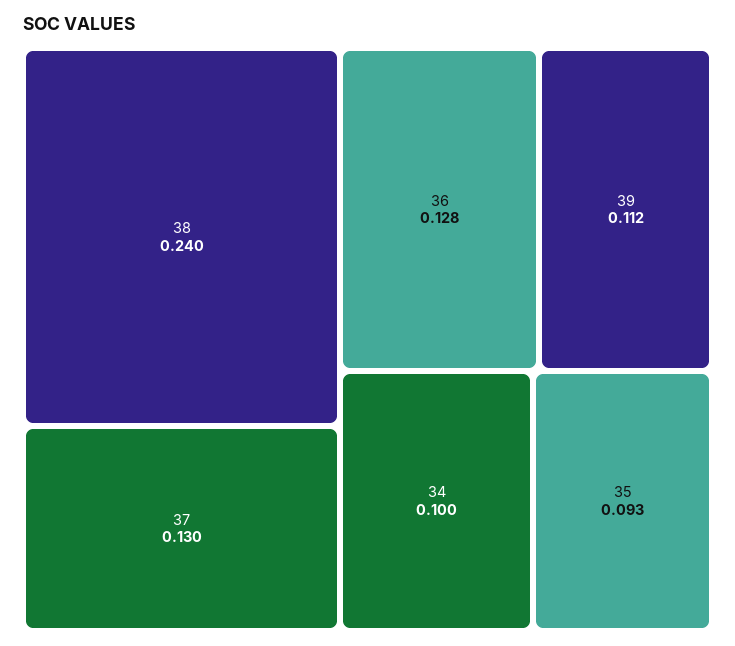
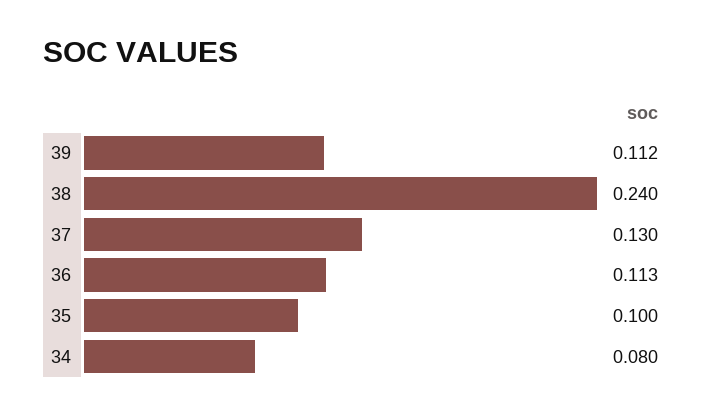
  {
    "38": 0.24,
    "37": 0.13,
-   "36": 0.128,
+   "36": 0.113,
    "39": 0.112,
-   "34": 0.1,
+   "34": 0.08,
-   "35": 0.093
+   "35": 0.1
  }

